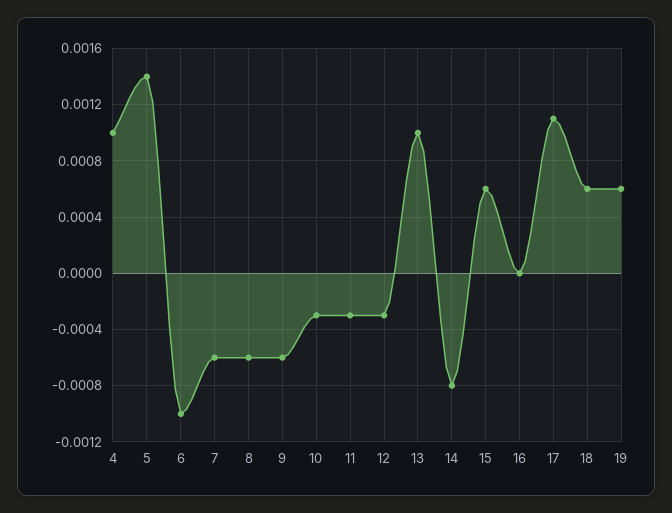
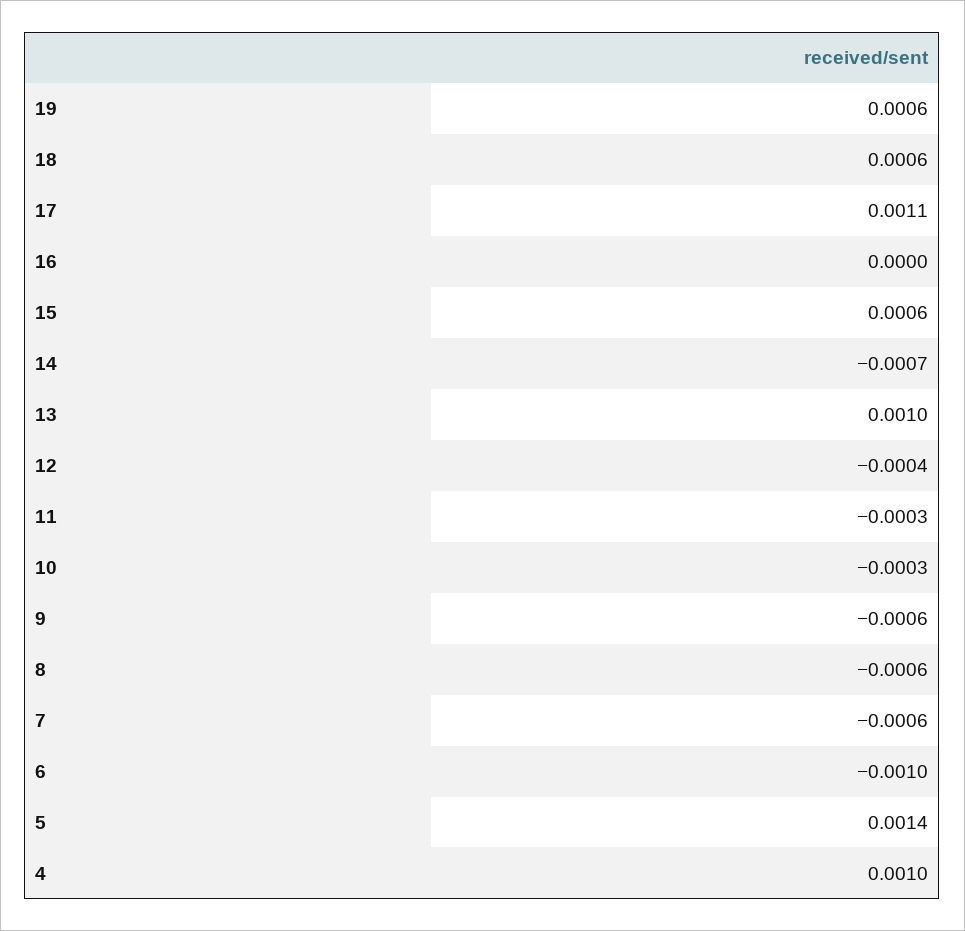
  {
    "4": 0.001,
    "5": 0.0014,
    "6": -0.001,
    "7": -0.0006,
    "8": -0.0006,
    "9": -0.0006,
    "10": -0.0003,
    "11": -0.0003,
-   "12": -0.0003,
+   "12": -0.0004,
    "13": 0.001,
-   "14": -0.0008,
+   "14": -0.0007,
    "15": 0.0006,
    "16": 0,
    "17": 0.0011,
    "18": 0.0006,
    "19": 0.0006
  }

